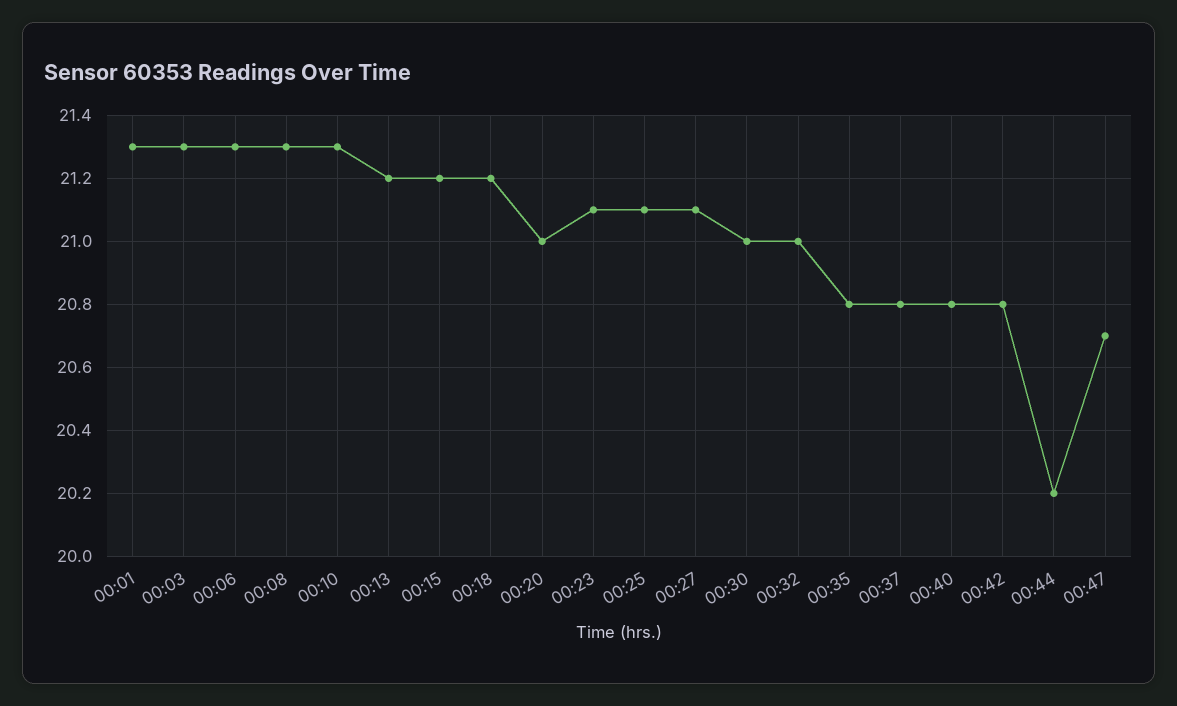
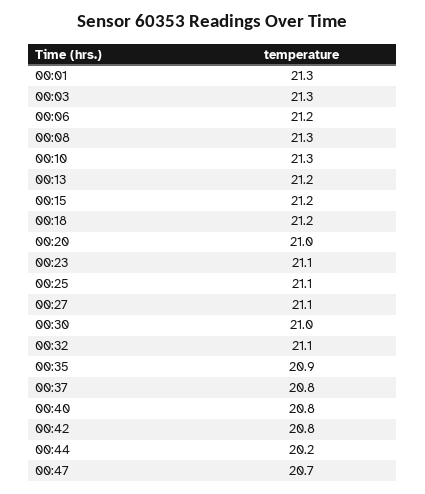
  {
    "00:01": 21.3,
    "00:03": 21.3,
-   "00:06": 21.3,
+   "00:06": 21.2,
    "00:08": 21.3,
    "00:10": 21.3,
    "00:13": 21.2,
    "00:15": 21.2,
    "00:18": 21.2,
    "00:20": 21,
    "00:23": 21.1,
    "00:25": 21.1,
    "00:27": 21.1,
    "00:30": 21,
-   "00:32": 21,
+   "00:32": 21.1,
-   "00:35": 20.8,
+   "00:35": 20.9,
    "00:37": 20.8,
    "00:40": 20.8,
    "00:42": 20.8,
    "00:44": 20.2,
    "00:47": 20.7
  }

